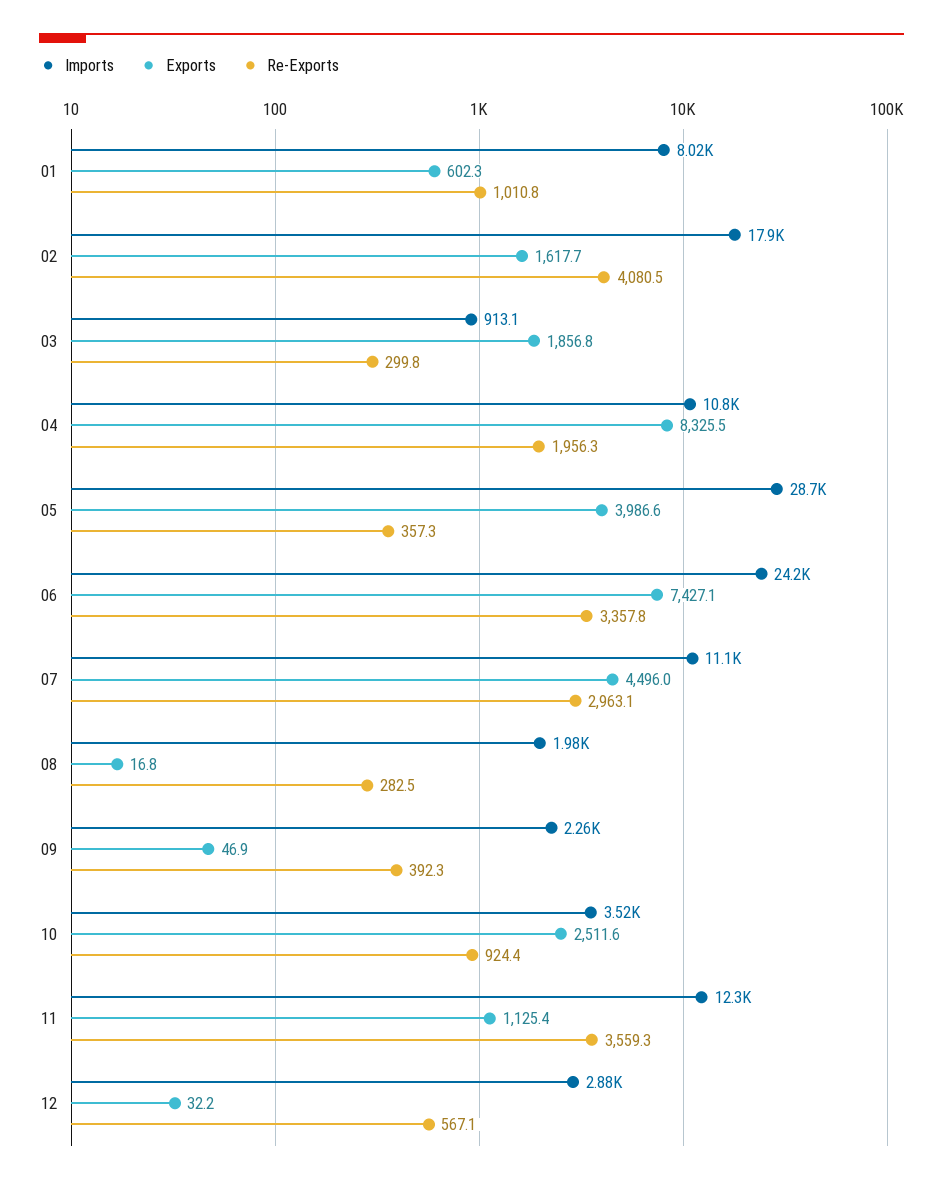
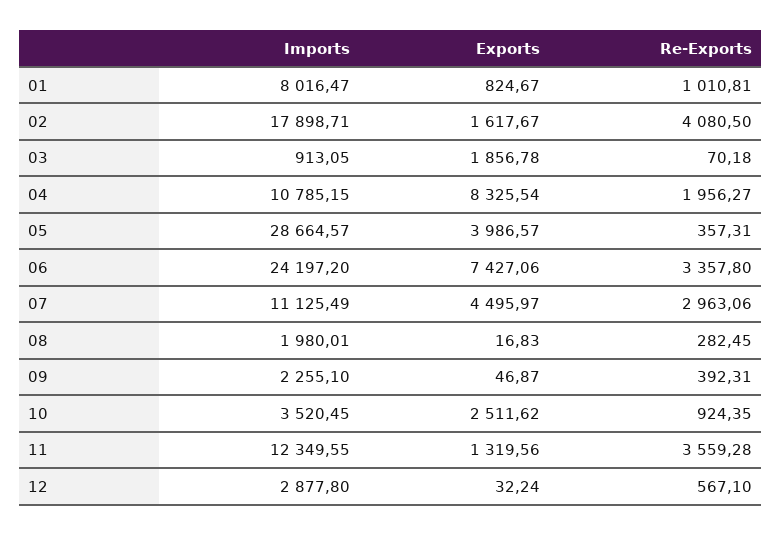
  {
    "Imports": {
      "01": 8016.47,
      "02": 17898.71,
      "03": 913.05,
      "04": 10785.15,
      "05": 28664.57,
      "06": 24197.2,
      "07": 11125.49,
      "08": 1980.01,
      "09": 2255.1,
      "10": 3520.45,
      "11": 12349.55,
      "12": 2877.8
    },
    "Exports": {
-     "01": 602.3,
+     "01": 824.67,
      "02": 1617.67,
      "03": 1856.78,
      "04": 8325.54,
      "05": 3986.57,
      "06": 7427.06,
      "07": 4495.97,
      "08": 16.83,
      "09": 46.87,
      "10": 2511.62,
-     "11": 1125.4,
+     "11": 1319.56,
      "12": 32.24
    },
    "Re-Exports": {
      "01": 1010.81,
      "02": 4080.5,
-     "03": 299.8,
+     "03": 70.18,
      "04": 1956.27,
      "05": 357.31,
      "06": 3357.8,
      "07": 2963.06,
      "08": 282.45,
      "09": 392.31,
      "10": 924.35,
      "11": 3559.28,
      "12": 567.1
    }
  }

